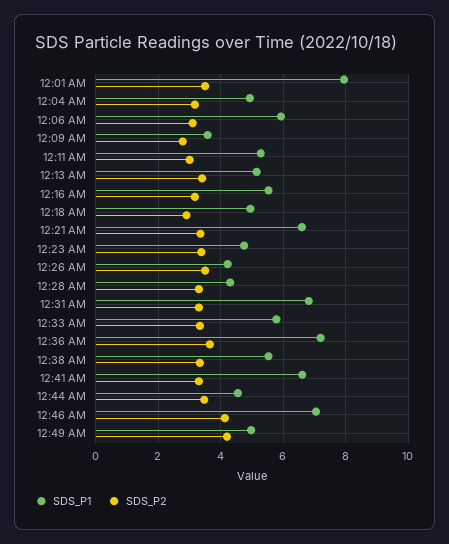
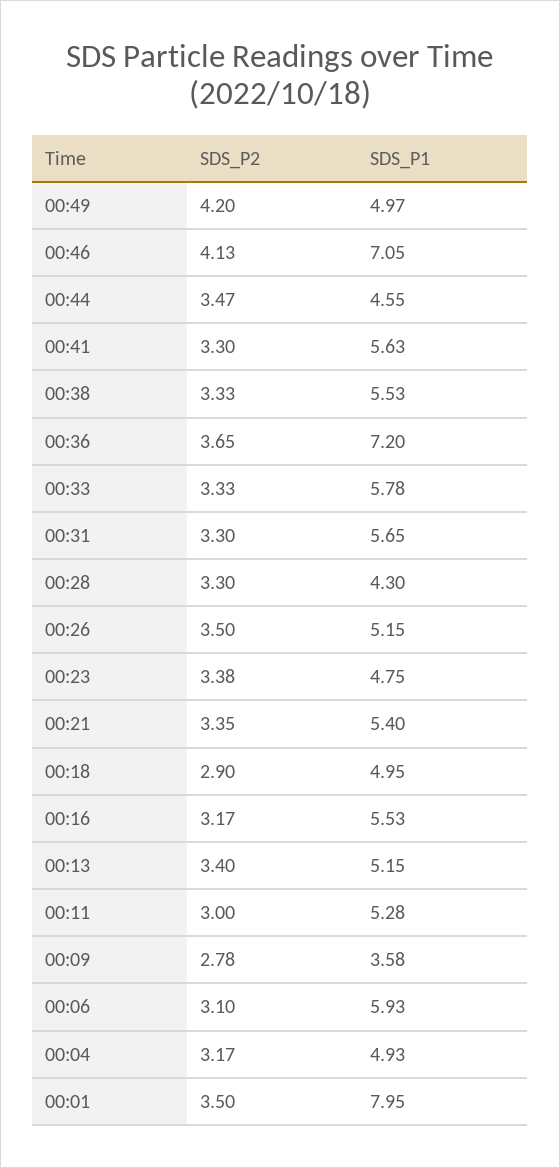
  {
    "SDS_P1": {
      "12:01 AM": 7.95,
      "12:04 AM": 4.93,
      "12:06 AM": 5.93,
      "12:09 AM": 3.58,
      "12:11 AM": 5.28,
      "12:13 AM": 5.15,
      "12:16 AM": 5.53,
      "12:18 AM": 4.95,
-     "12:21 AM": 6.6,
+     "12:21 AM": 5.4,
      "12:23 AM": 4.75,
-     "12:26 AM": 4.2,
+     "12:26 AM": 5.15,
      "12:28 AM": 4.3,
-     "12:31 AM": 6.8,
+     "12:31 AM": 5.65,
      "12:33 AM": 5.78,
      "12:36 AM": 7.2,
      "12:38 AM": 5.53,
-     "12:41 AM": 6.6,
+     "12:41 AM": 5.63,
      "12:44 AM": 4.55,
      "12:46 AM": 7.05,
      "12:49 AM": 4.97
    },
    "SDS_P2": {
      "12:01 AM": 3.5,
      "12:04 AM": 3.17,
      "12:06 AM": 3.1,
      "12:09 AM": 2.78,
      "12:11 AM": 3,
      "12:13 AM": 3.4,
      "12:16 AM": 3.17,
      "12:18 AM": 2.9,
      "12:21 AM": 3.35,
      "12:23 AM": 3.38,
      "12:26 AM": 3.5,
      "12:28 AM": 3.3,
      "12:31 AM": 3.3,
      "12:33 AM": 3.33,
      "12:36 AM": 3.65,
      "12:38 AM": 3.33,
      "12:41 AM": 3.3,
      "12:44 AM": 3.47,
      "12:46 AM": 4.13,
      "12:49 AM": 4.2
    }
  }

